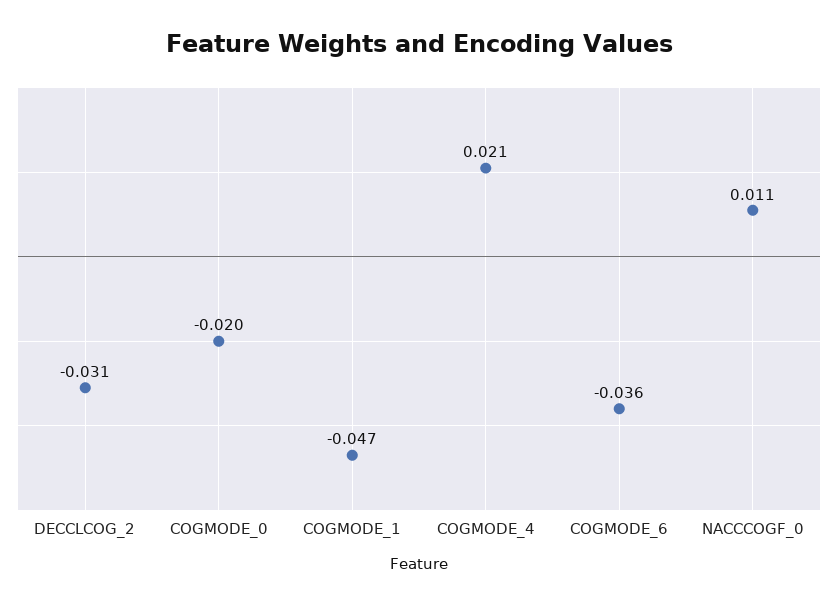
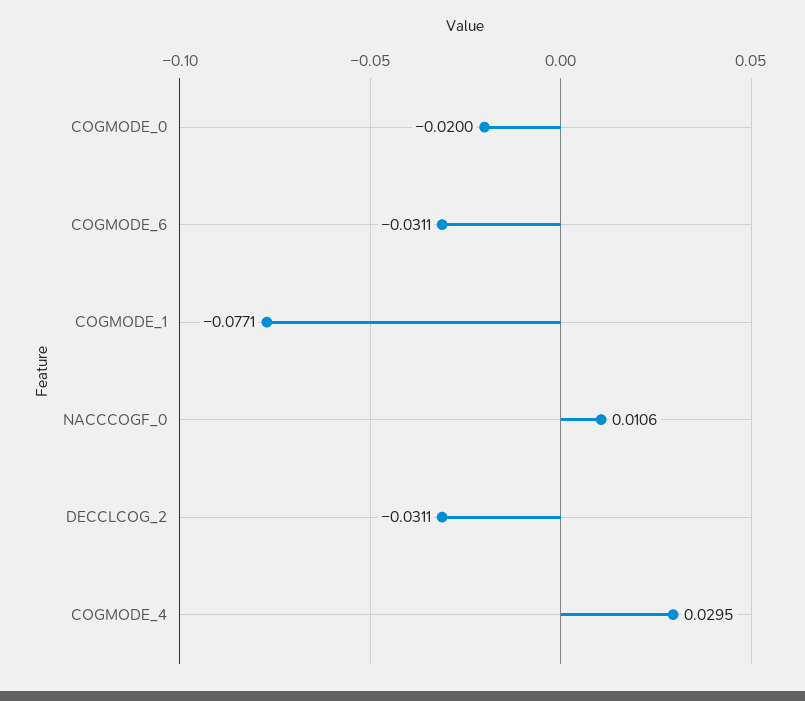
  {
    "DECCLCOG_2": -0.0311,
    "COGMODE_0": -0.02,
-   "COGMODE_1": -0.047,
+   "COGMODE_1": -0.0771,
-   "COGMODE_4": 0.021,
+   "COGMODE_4": 0.0295,
-   "COGMODE_6": -0.036,
+   "COGMODE_6": -0.0311,
    "NACCCOGF_0": 0.0106
  }

